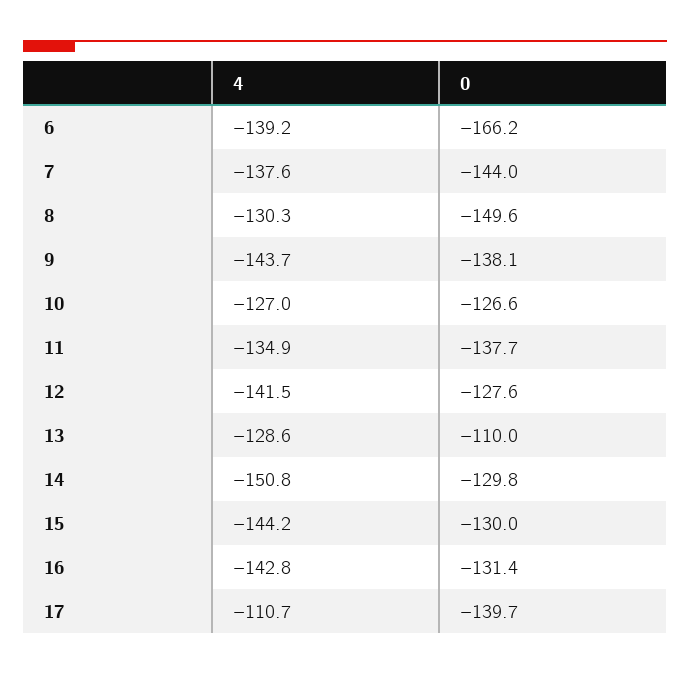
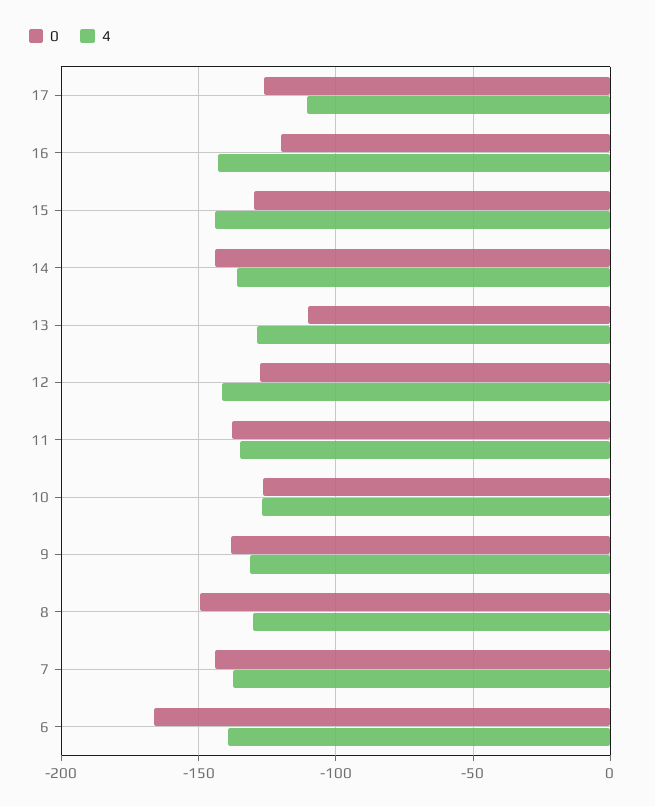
  {
    "4": {
      "6": -139.2,
      "7": -137.6,
      "8": -130.3,
-     "9": -143.7,
+     "9": -130,
      "10": -127,
      "11": -134.9,
      "12": -141.5,
      "13": -128.6,
-     "14": -150.8,
+     "14": -135,
      "15": -144.2,
      "16": -142.8,
      "17": -110.7
    },
    "0": {
      "6": -166.2,
      "7": -144,
      "8": -149.6,
      "9": -138.1,
      "10": -126.6,
      "11": -137.7,
      "12": -127.6,
      "13": -110,
-     "14": -129.8,
+     "14": -145,
      "15": -130,
-     "16": -131.4,
+     "16": -120,
-     "17": -139.7
+     "17": -125
    }
  }

